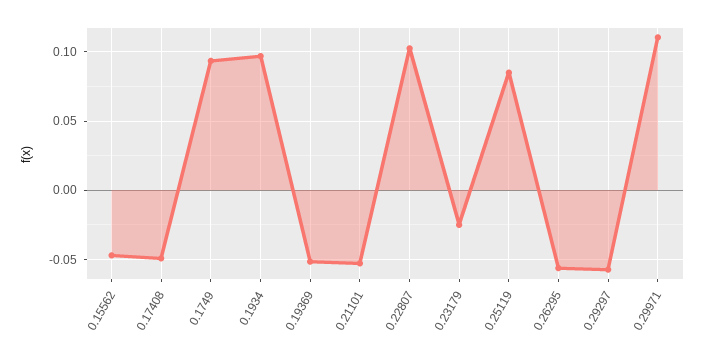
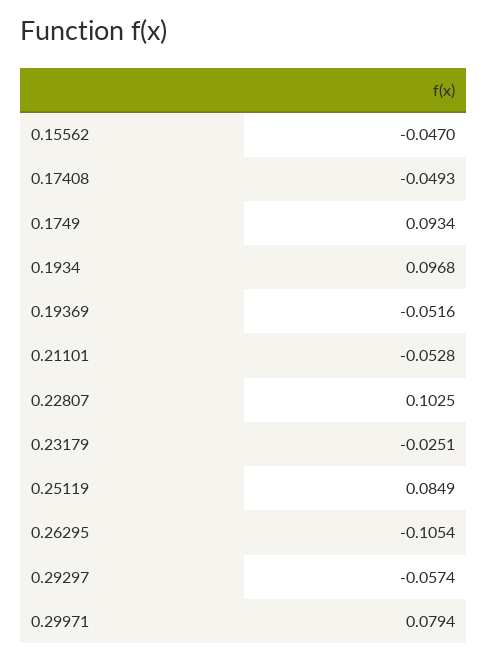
  {
    "0.15562": -0.047,
    "0.17408": -0.0493,
    "0.1749": 0.0934,
    "0.1934": 0.0968,
    "0.19369": -0.0516,
    "0.21101": -0.0528,
    "0.22807": 0.1025,
    "0.23179": -0.0251,
    "0.25119": 0.0849,
-   "0.26295": -0.055,
+   "0.26295": -0.1054,
    "0.29297": -0.0574,
-   "0.29971": 0.11
+   "0.29971": 0.0794
  }

